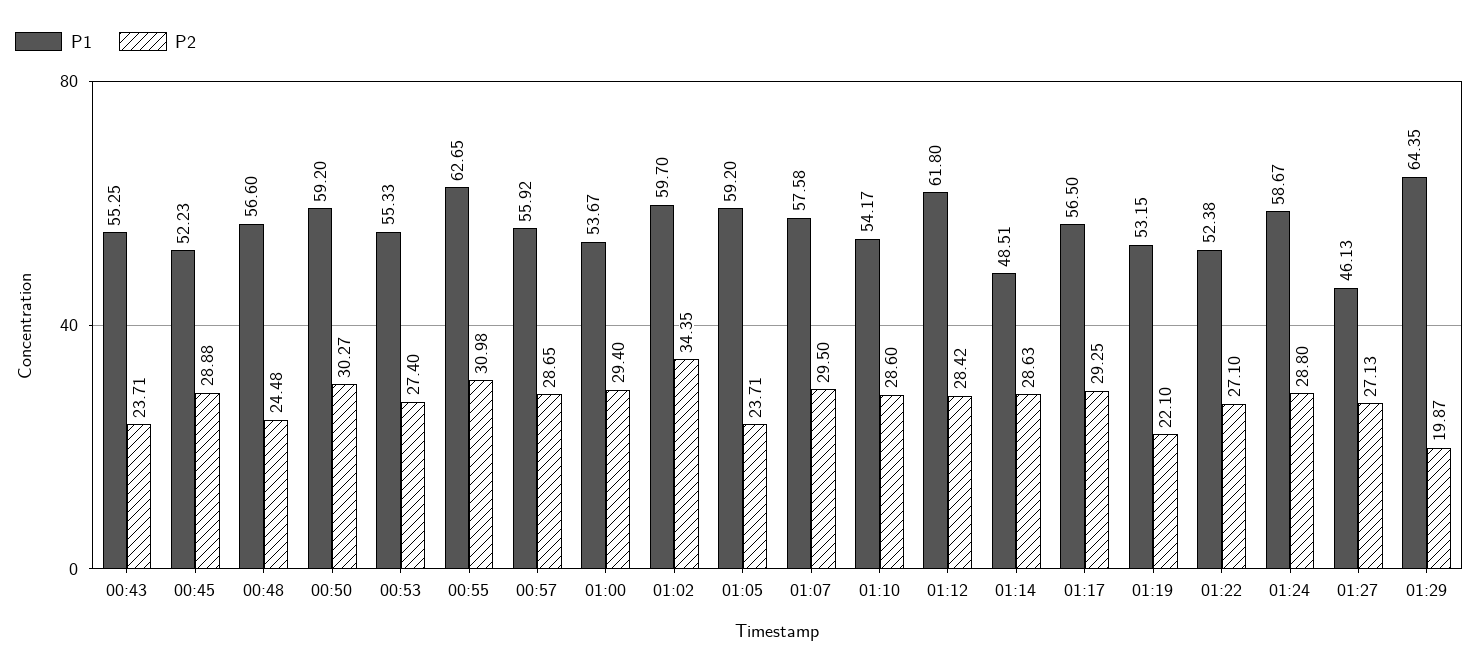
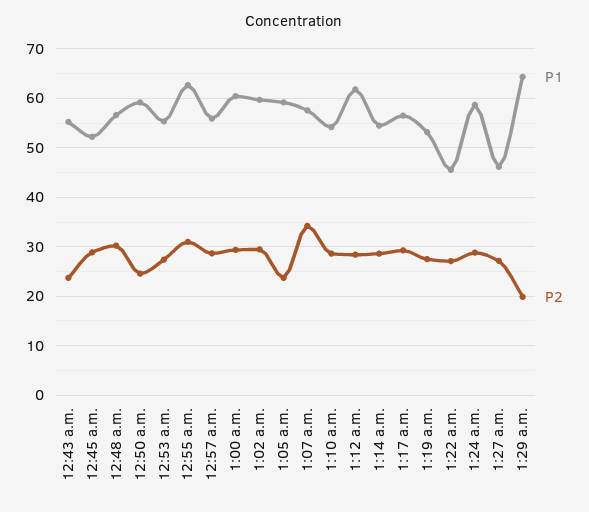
  {
    "P1": {
      "00:43": 55.25,
      "00:45": 52.23,
      "00:48": 56.6,
      "00:50": 59.2,
      "00:53": 55.33,
      "00:55": 62.65,
      "00:57": 55.92,
-     "01:00": 53.67,
+     "01:00": 60,
      "01:02": 59.7,
      "01:05": 59.2,
      "01:07": 57.58,
      "01:10": 54.17,
      "01:12": 61.8,
-     "01:14": 48.51,
+     "01:14": 54,
      "01:17": 56.5,
      "01:19": 53.15,
-     "01:22": 52.38,
+     "01:22": 46,
      "01:24": 58.67,
      "01:27": 46.13,
      "01:29": 64.35
    },
    "P2": {
      "00:43": 23.71,
      "00:45": 28.88,
-     "00:48": 24.48,
+     "00:48": 30,
-     "00:50": 30.27,
+     "00:50": 24,
      "00:53": 27.4,
      "00:55": 30.98,
      "00:57": 28.65,
      "01:00": 29.4,
-     "01:02": 34.35,
+     "01:02": 30,
      "01:05": 23.71,
-     "01:07": 29.5,
+     "01:07": 34,
      "01:10": 28.6,
      "01:12": 28.42,
      "01:14": 28.63,
      "01:17": 29.25,
-     "01:19": 22.1,
+     "01:19": 28,
      "01:22": 27.1,
      "01:24": 28.8,
      "01:27": 27.13,
      "01:29": 19.87
    }
  }

